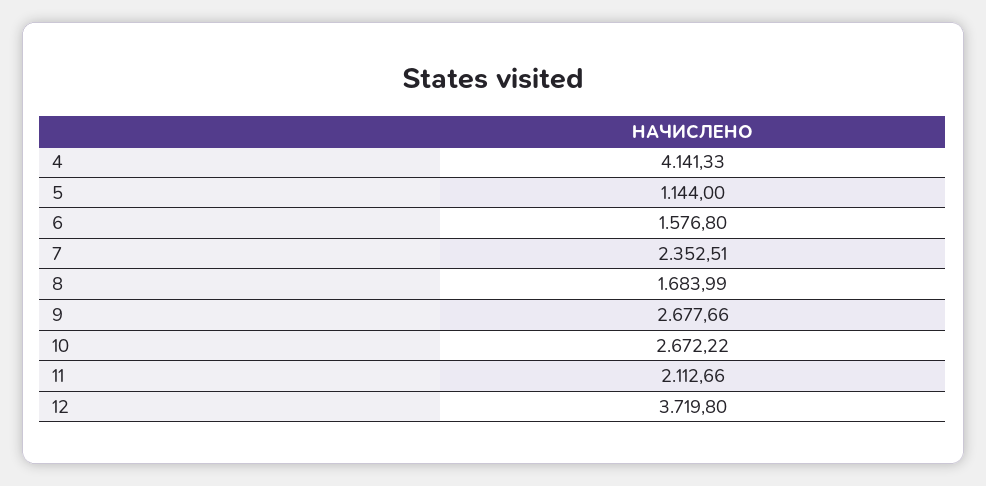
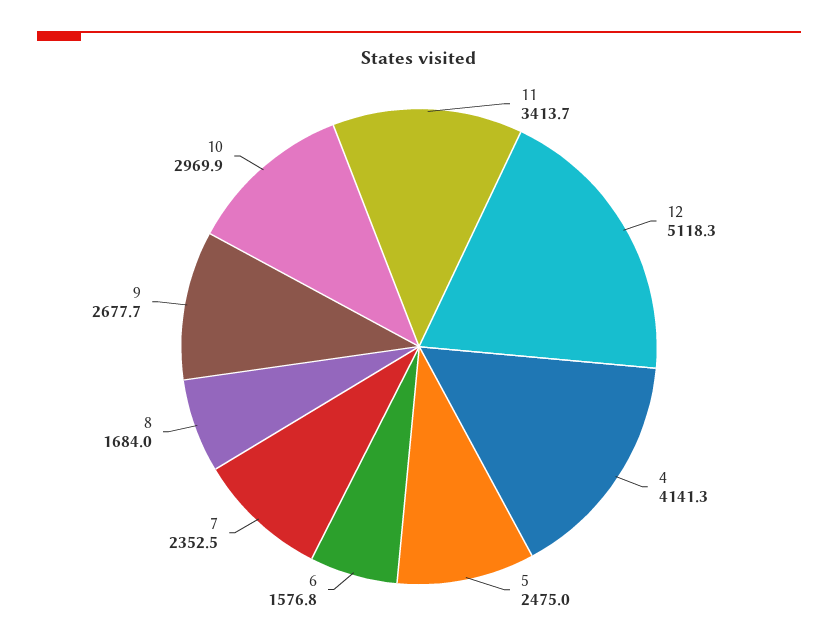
  {
    "4": 4141.33,
-   "5": 1144,
+   "5": 2475,
    "6": 1576.8,
    "7": 2352.51,
    "8": 1683.99,
    "9": 2677.66,
-   "10": 2672.22,
+   "10": 2969.9,
-   "11": 2112.66,
+   "11": 3413.7,
-   "12": 3719.8
+   "12": 5118.3
  }

